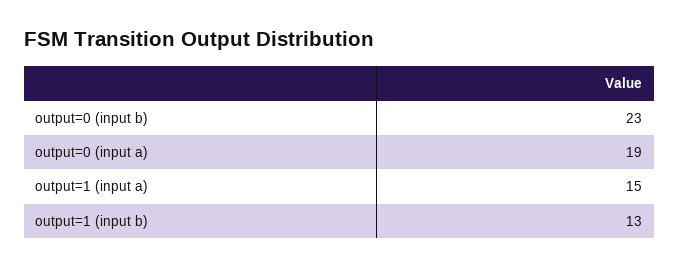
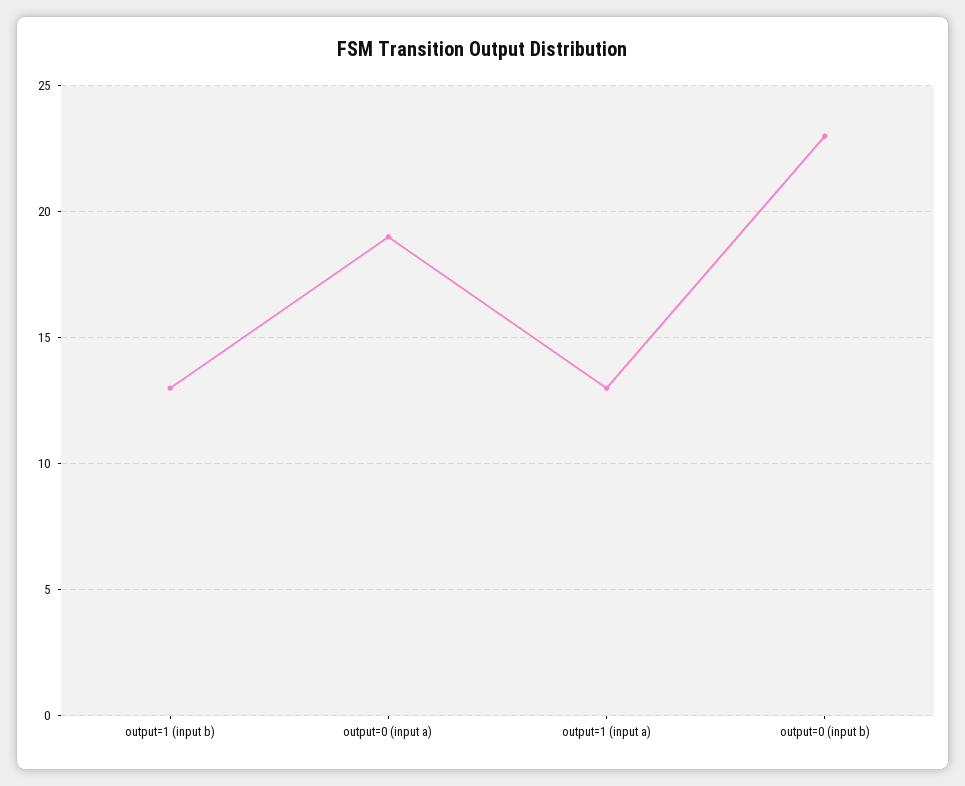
  {
    "output=0 (input b)": 23,
    "output=0 (input a)": 19,
-   "output=1 (input a)": 15,
+   "output=1 (input a)": 13,
    "output=1 (input b)": 13
  }

